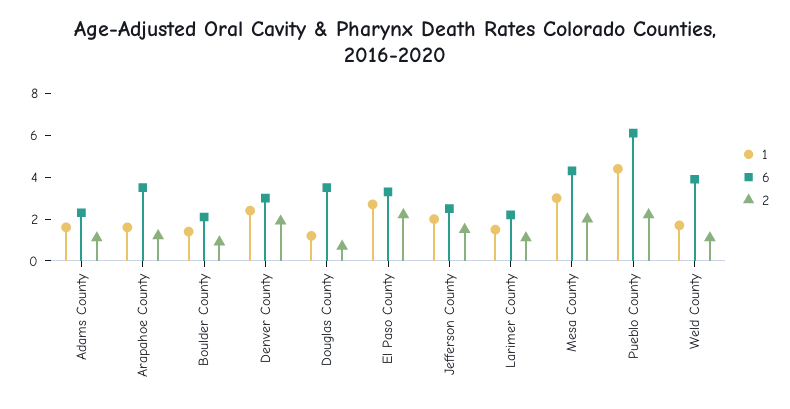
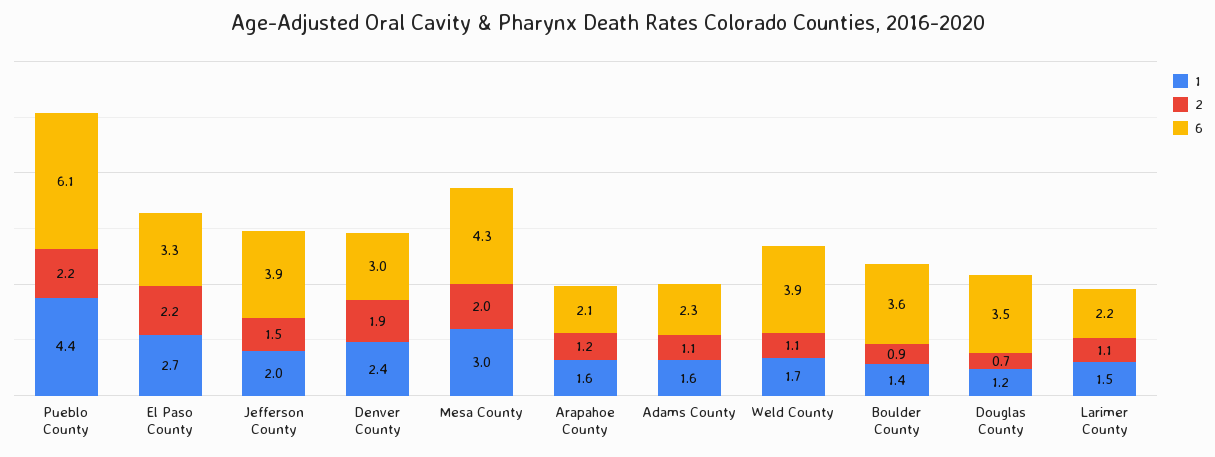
  {
    "1": {
      "Adams County": 1.6,
      "Arapahoe County": 1.6,
      "Boulder County": 1.4,
      "Denver County": 2.4,
      "Douglas County": 1.2,
      "El Paso County": 2.7,
      "Jefferson County": 2,
      "Larimer County": 1.5,
      "Mesa County": 3,
      "Pueblo County": 4.4,
      "Weld County": 1.7
    },
    "6": {
      "Adams County": 2.3,
-     "Arapahoe County": 3.5,
+     "Arapahoe County": 2.1,
-     "Boulder County": 2,
+     "Boulder County": 3.6,
      "Denver County": 3,
      "Douglas County": 3.5,
      "El Paso County": 3.3,
-     "Jefferson County": 2.5,
+     "Jefferson County": 3.9,
      "Larimer County": 2.2,
      "Mesa County": 4.3,
      "Pueblo County": 6.1,
      "Weld County": 3.9
    },
    "2": {
      "Adams County": 1.1,
      "Arapahoe County": 1.2,
      "Boulder County": 0.9,
      "Denver County": 1.9,
      "Douglas County": 0.7,
      "El Paso County": 2.2,
      "Jefferson County": 1.5,
      "Larimer County": 1.1,
      "Mesa County": 2,
      "Pueblo County": 2.2,
      "Weld County": 1.1
    }
  }

